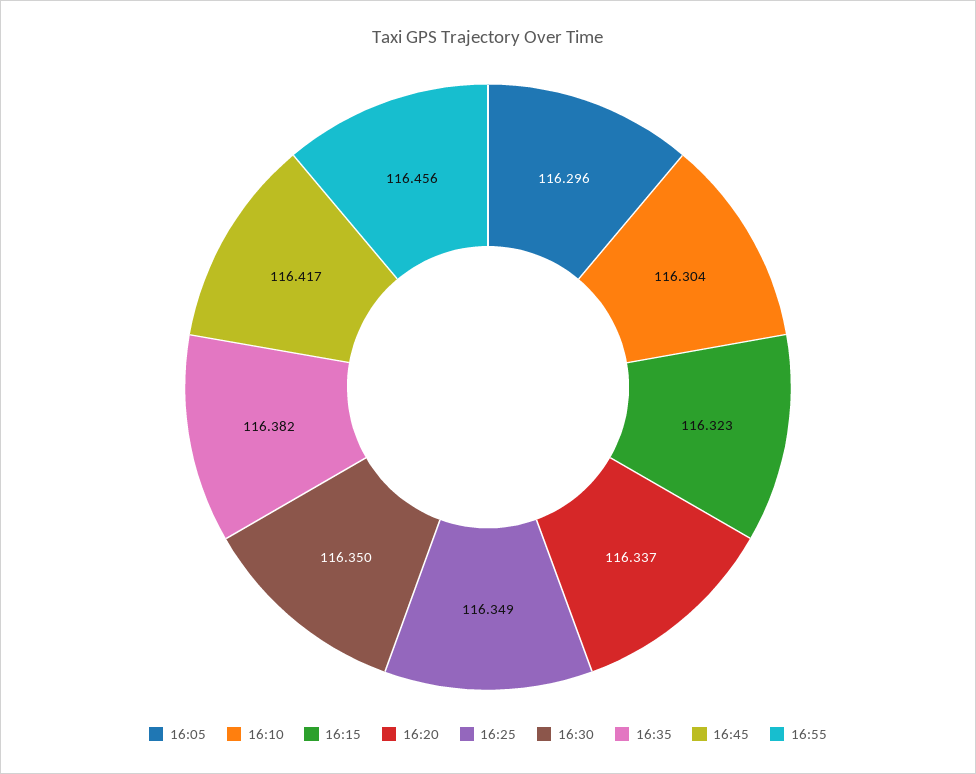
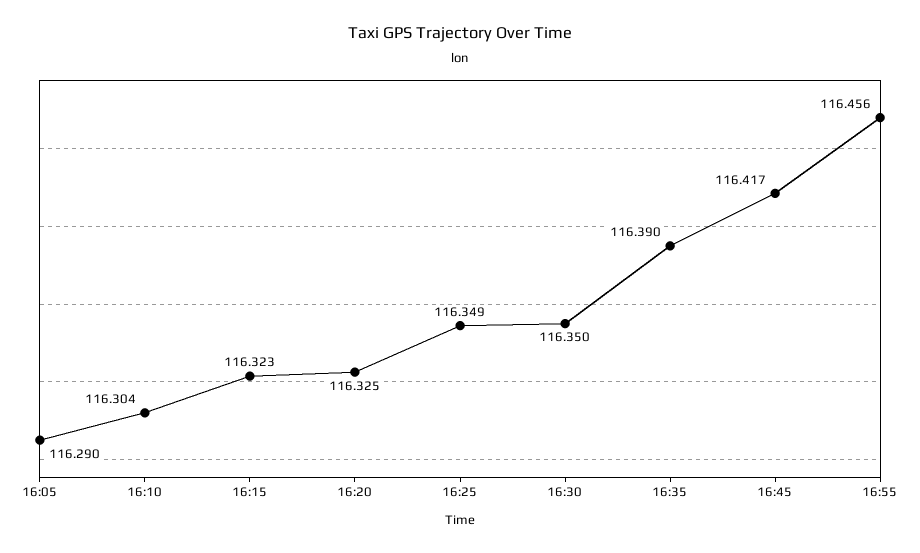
  {
-   "16:05": 116.296,
+   "16:05": 116.29,
    "16:10": 116.304,
    "16:15": 116.323,
-   "16:20": 116.337,
+   "16:20": 116.325,
    "16:25": 116.349,
    "16:30": 116.35,
-   "16:35": 116.382,
+   "16:35": 116.39,
    "16:45": 116.417,
    "16:55": 116.456
  }

